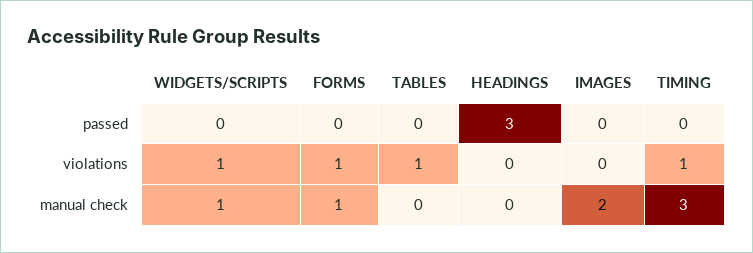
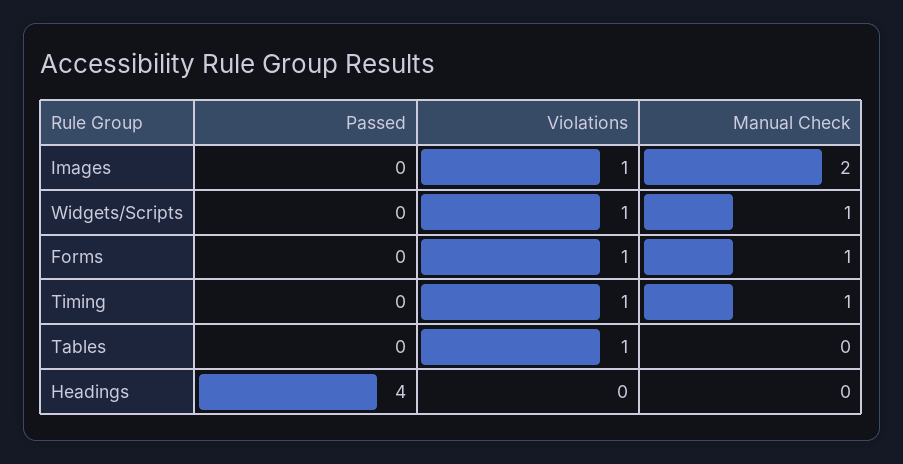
  {
    "WIDGETS/SCRIPTS": {
      "passed": 0,
      "violations": 1,
      "manual check": 1
    },
    "FORMS": {
      "passed": 0,
      "violations": 1,
      "manual check": 1
    },
    "TABLES": {
      "passed": 0,
      "violations": 1,
      "manual check": 0
    },
    "HEADINGS": {
-     "passed": 3,
+     "passed": 4,
      "violations": 0,
      "manual check": 0
    },
    "IMAGES": {
      "passed": 0,
-     "violations": 0,
+     "violations": 1,
      "manual check": 2
    },
    "TIMING": {
      "passed": 0,
      "violations": 1,
-     "manual check": 3
+     "manual check": 1
    }
  }

